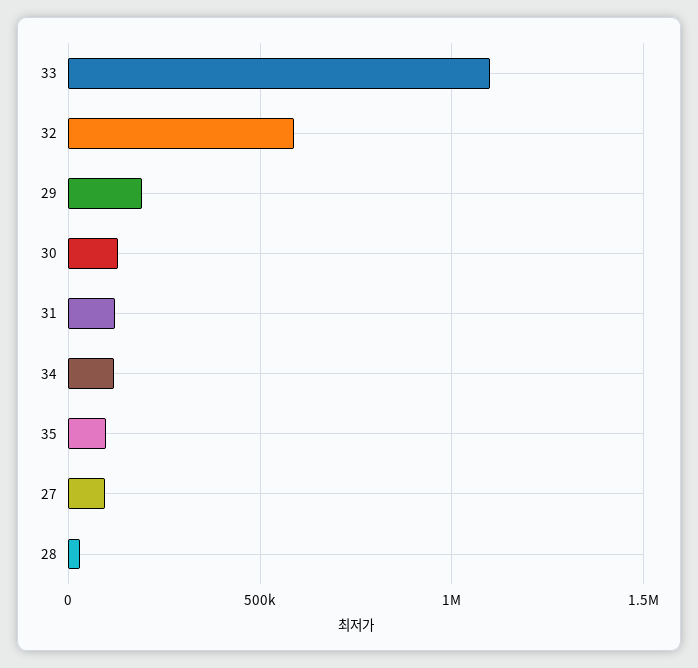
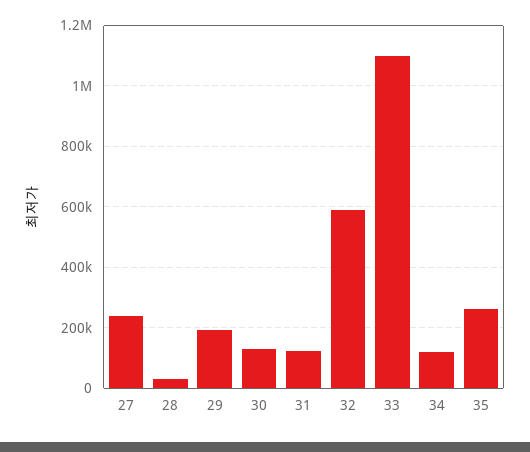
  {
    "33": 1100000,
    "32": 580000,
    "29": 200000,
    "30": 120000,
    "31": 120000,
    "34": 120000,
-   "35": 100000,
+   "35": 260000,
-   "27": 100000,
+   "27": 240000,
    "28": 20000
  }

